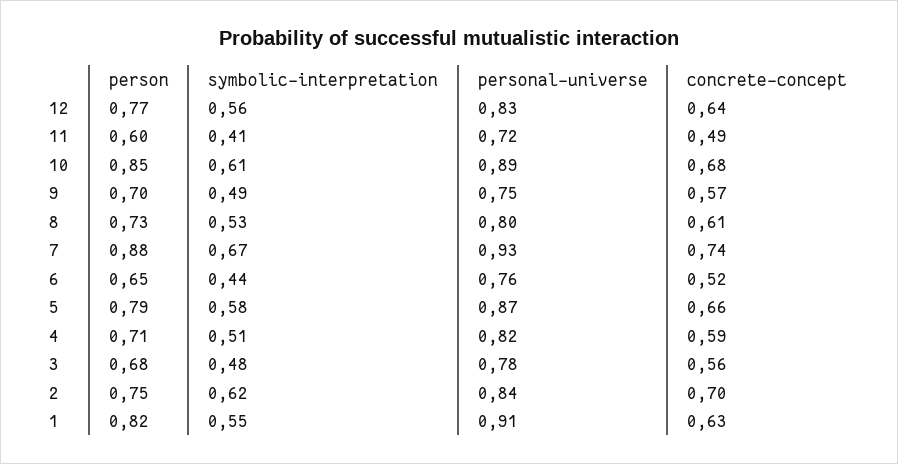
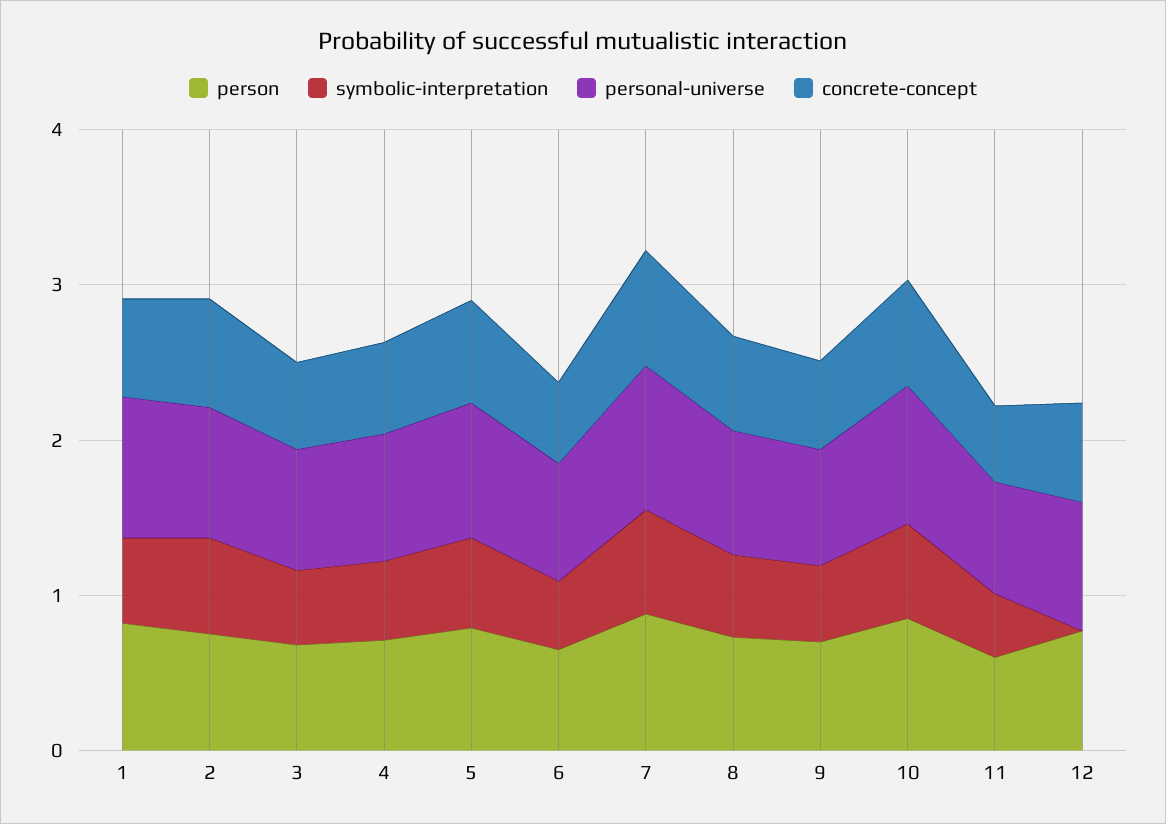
  {
    "person": {
      "12": 0.77,
      "11": 0.6,
      "10": 0.85,
      "9": 0.7,
      "8": 0.73,
      "7": 0.88,
      "6": 0.65,
      "5": 0.79,
      "4": 0.71,
      "3": 0.68,
      "2": 0.75,
      "1": 0.82
    },
    "symbolic-interpretation": {
-     "12": 0.56,
+     "12": 0,
      "11": 0.41,
      "10": 0.61,
      "9": 0.49,
      "8": 0.53,
      "7": 0.67,
      "6": 0.44,
      "5": 0.58,
      "4": 0.51,
      "3": 0.48,
      "2": 0.62,
      "1": 0.55
    },
    "personal-universe": {
      "12": 0.83,
      "11": 0.72,
      "10": 0.89,
      "9": 0.75,
      "8": 0.8,
      "7": 0.93,
      "6": 0.76,
      "5": 0.87,
      "4": 0.82,
      "3": 0.78,
      "2": 0.84,
      "1": 0.91
    },
    "concrete-concept": {
      "12": 0.64,
      "11": 0.49,
      "10": 0.68,
      "9": 0.57,
      "8": 0.61,
      "7": 0.74,
      "6": 0.52,
      "5": 0.66,
      "4": 0.59,
      "3": 0.56,
      "2": 0.7,
      "1": 0.63
    }
  }

